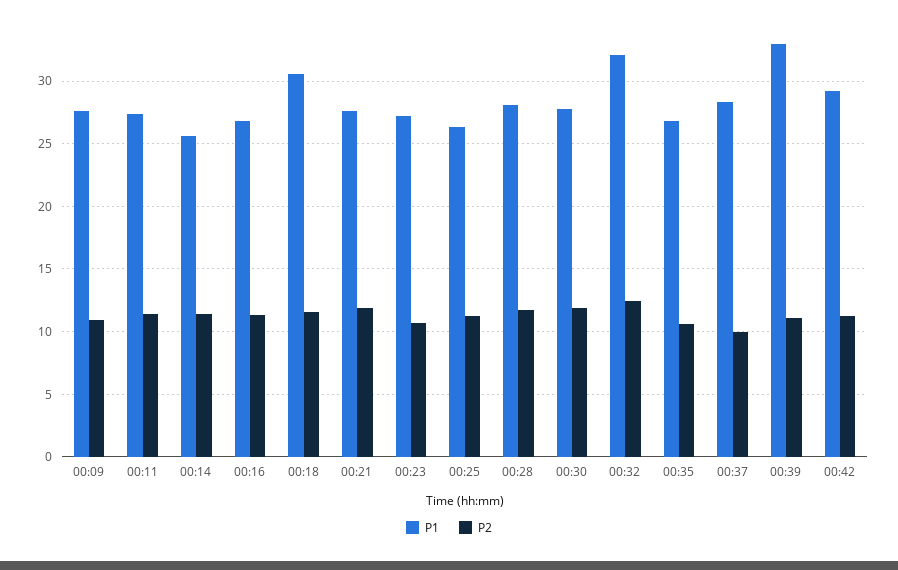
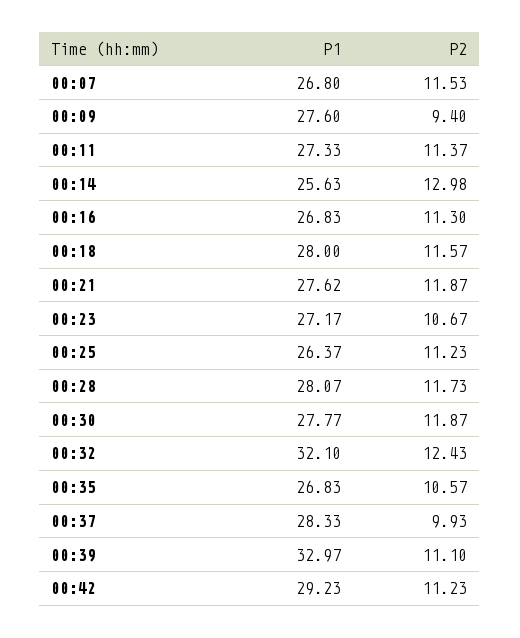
  {
    "P1": {
      "00:09": 27.6,
      "00:11": 27.33,
      "00:14": 25.63,
      "00:16": 26.83,
-     "00:18": 30.5,
+     "00:18": 28,
      "00:21": 27.62,
      "00:23": 27.17,
      "00:25": 26.37,
      "00:28": 28.07,
      "00:30": 27.77,
      "00:32": 32.1,
      "00:35": 26.83,
      "00:37": 28.33,
      "00:39": 32.97,
-     "00:42": 29.23
+     "00:42": 29.23,
+     "00:07": 26.8
    },
    "P2": {
-     "00:09": 11,
+     "00:09": 9.4,
      "00:11": 11.37,
-     "00:14": 11.5,
+     "00:14": 12.98,
      "00:16": 11.3,
      "00:18": 11.57,
      "00:21": 11.87,
      "00:23": 10.67,
      "00:25": 11.23,
      "00:28": 11.73,
      "00:30": 11.87,
      "00:32": 12.43,
      "00:35": 10.57,
      "00:37": 9.93,
      "00:39": 11.1,
-     "00:42": 11.23
+     "00:42": 11.23,
+     "00:07": 11.53
    }
  }

